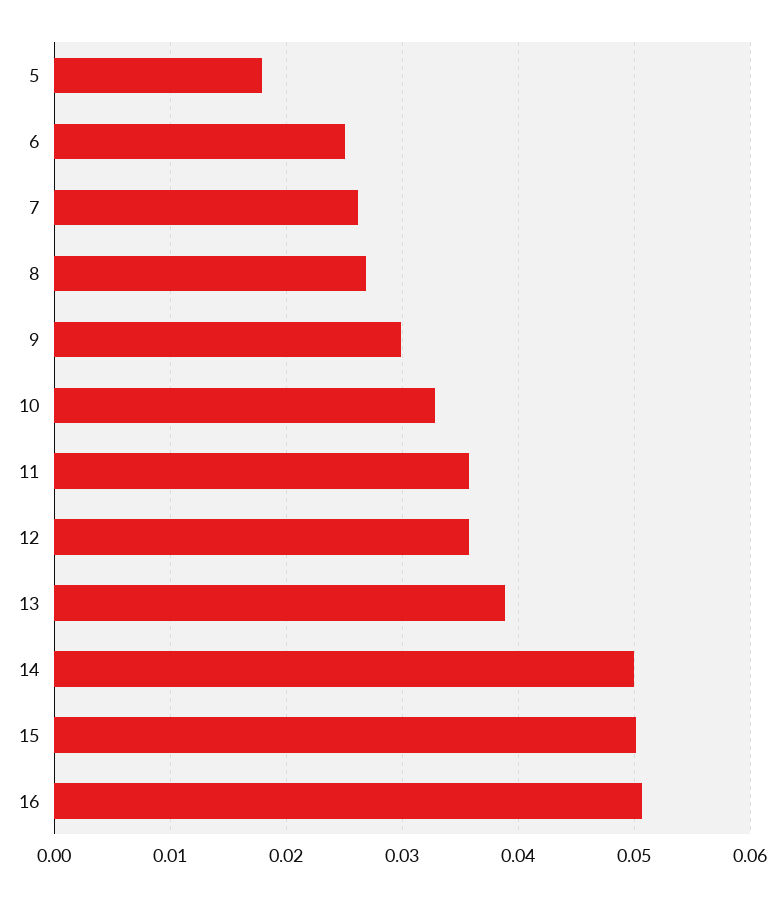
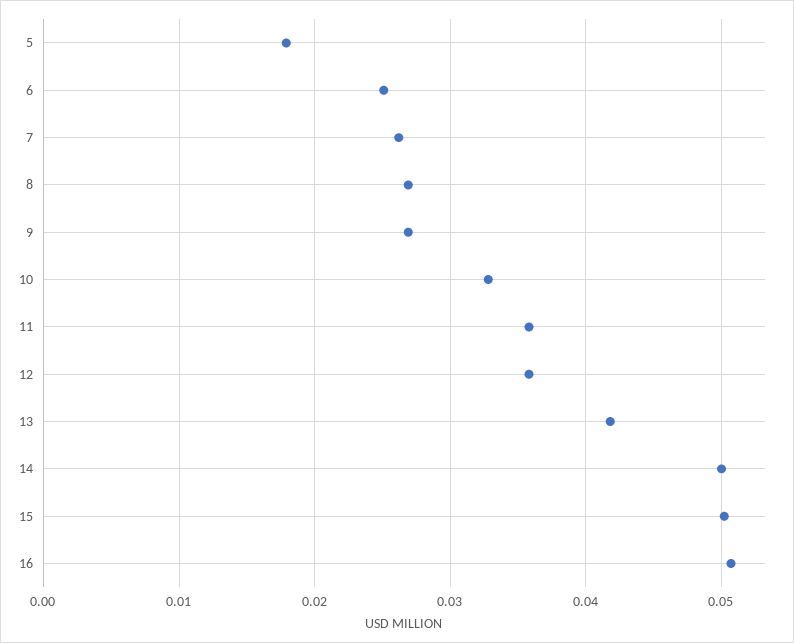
  {
    "5": 0.018,
    "6": 0.025,
    "7": 0.026,
    "8": 0.027,
-   "9": 0.03,
+   "9": 0.027,
    "10": 0.033,
    "11": 0.036,
    "12": 0.036,
-   "13": 0.039,
+   "13": 0.042,
    "14": 0.05,
    "15": 0.05,
    "16": 0.051
  }

